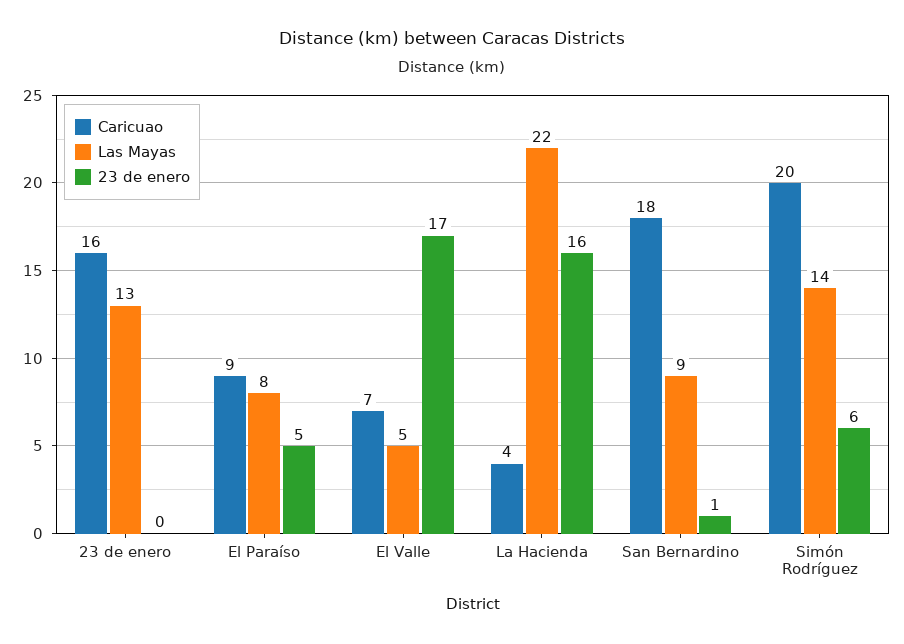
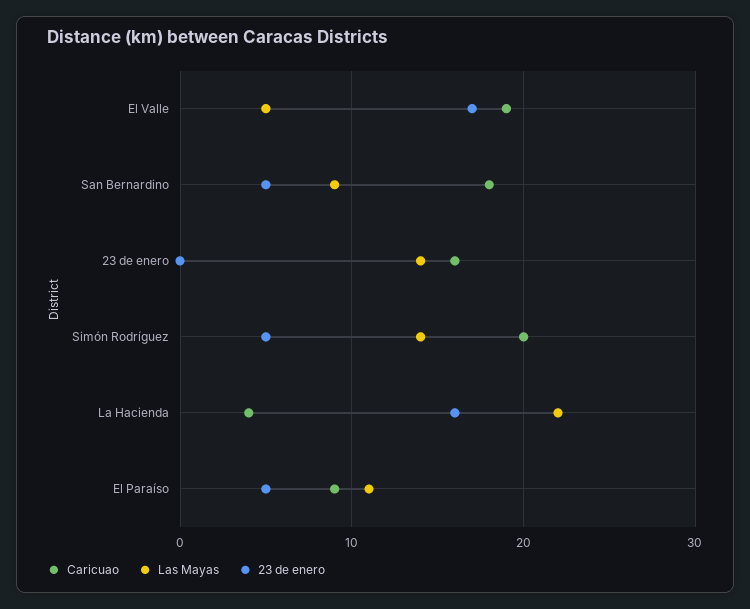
  {
    "Caricuao": {
      "23 de enero": 16,
      "El Paraíso": 9,
-     "El Valle": 7,
+     "El Valle": 19,
      "La Hacienda": 4,
      "San Bernardino": 18,
      "Simón Rodríguez": 20
    },
    "Las Mayas": {
-     "23 de enero": 13,
+     "23 de enero": 14,
-     "El Paraíso": 8,
+     "El Paraíso": 11,
      "El Valle": 5,
      "La Hacienda": 22,
      "San Bernardino": 9,
      "Simón Rodríguez": 14
    },
    "23 de enero": {
      "23 de enero": 0,
      "El Paraíso": 5,
      "El Valle": 17,
      "La Hacienda": 16,
-     "San Bernardino": 1,
+     "San Bernardino": 5,
-     "Simón Rodríguez": 6
+     "Simón Rodríguez": 5
    }
  }

